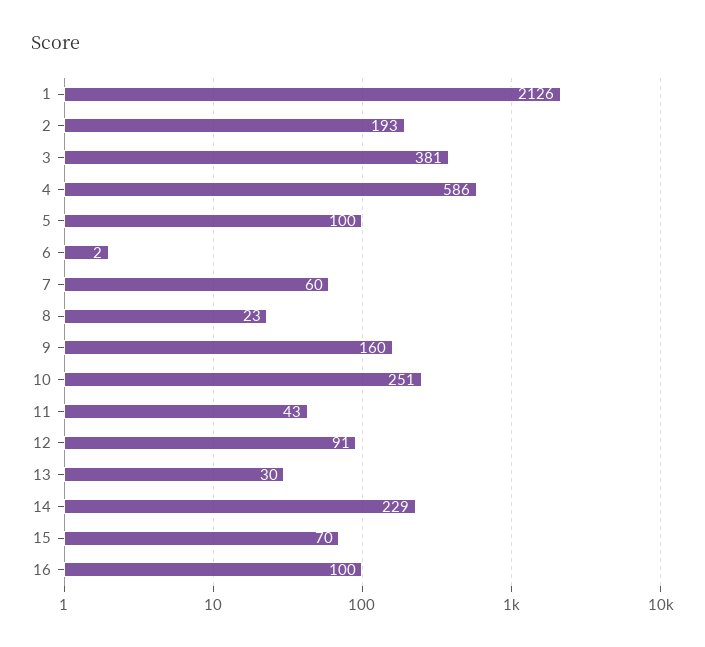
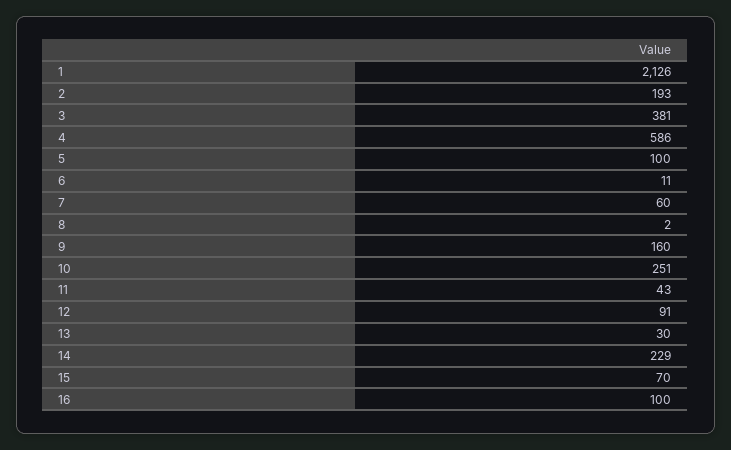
  {
    "1": 2126,
    "2": 193,
    "3": 381,
    "4": 586,
    "5": 100,
-   "6": 2,
+   "6": 11,
    "7": 60,
-   "8": 23,
+   "8": 2,
    "9": 160,
    "10": 251,
    "11": 43,
    "12": 91,
    "13": 30,
    "14": 229,
    "15": 70,
    "16": 100
  }

